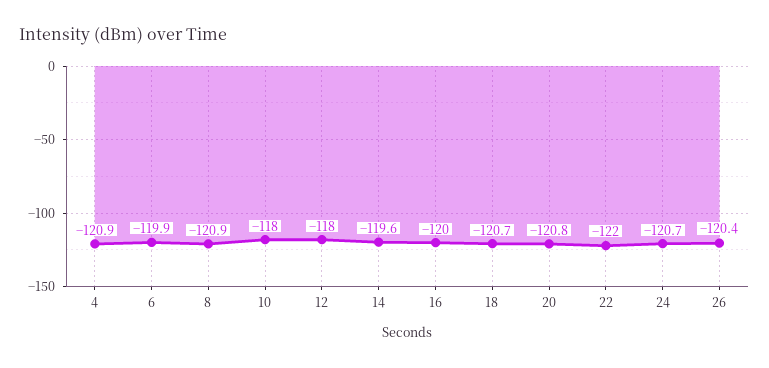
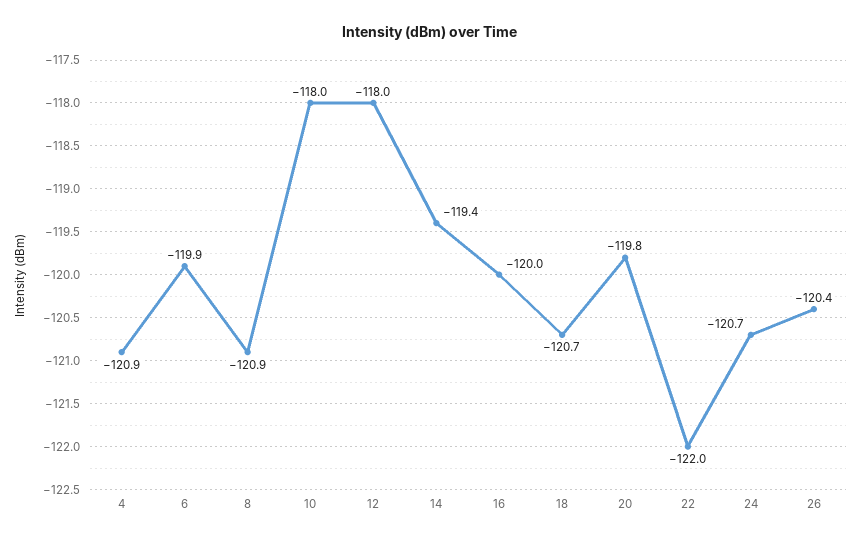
  {
    "4": -120.9,
    "6": -119.9,
    "8": -120.9,
    "10": -118,
    "12": -118,
-   "14": -119.6,
+   "14": -119.4,
    "16": -120,
    "18": -120.7,
-   "20": -120.8,
+   "20": -119.8,
    "22": -122,
    "24": -120.7,
    "26": -120.4
  }

